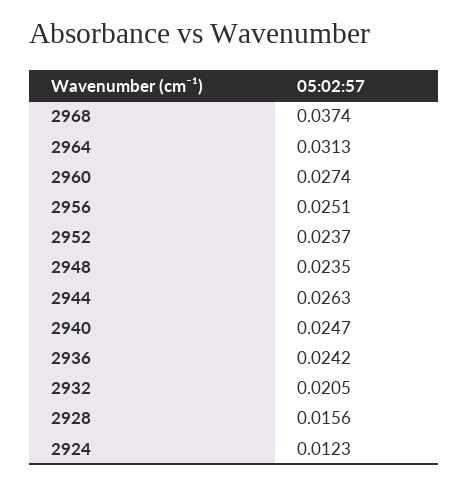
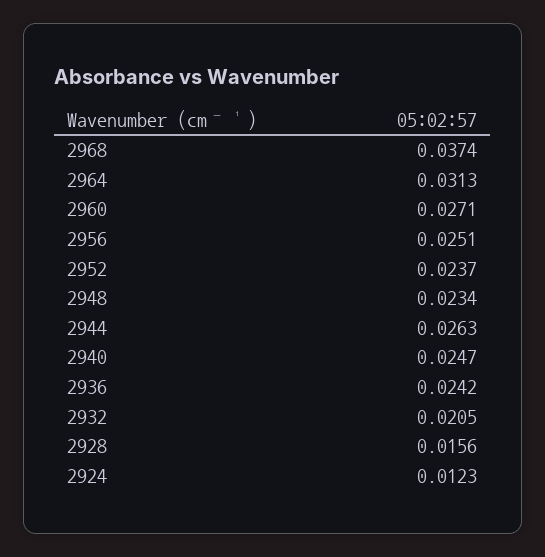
  {
    "2968": 0.0374,
    "2964": 0.0313,
-   "2960": 0.0274,
+   "2960": 0.0271,
    "2956": 0.0251,
    "2952": 0.0237,
-   "2948": 0.0235,
+   "2948": 0.0234,
    "2944": 0.0263,
    "2940": 0.0247,
    "2936": 0.0242,
    "2932": 0.0205,
    "2928": 0.0156,
    "2924": 0.0123
  }

